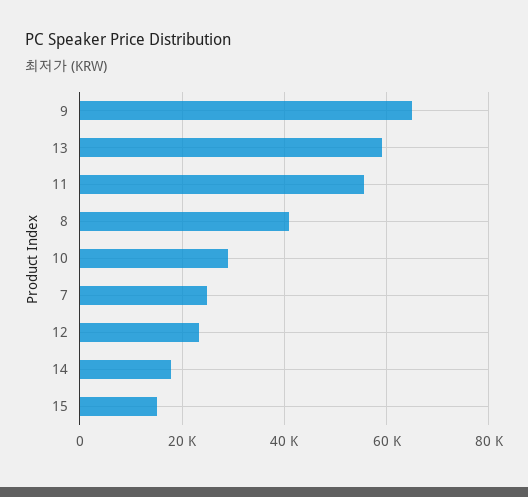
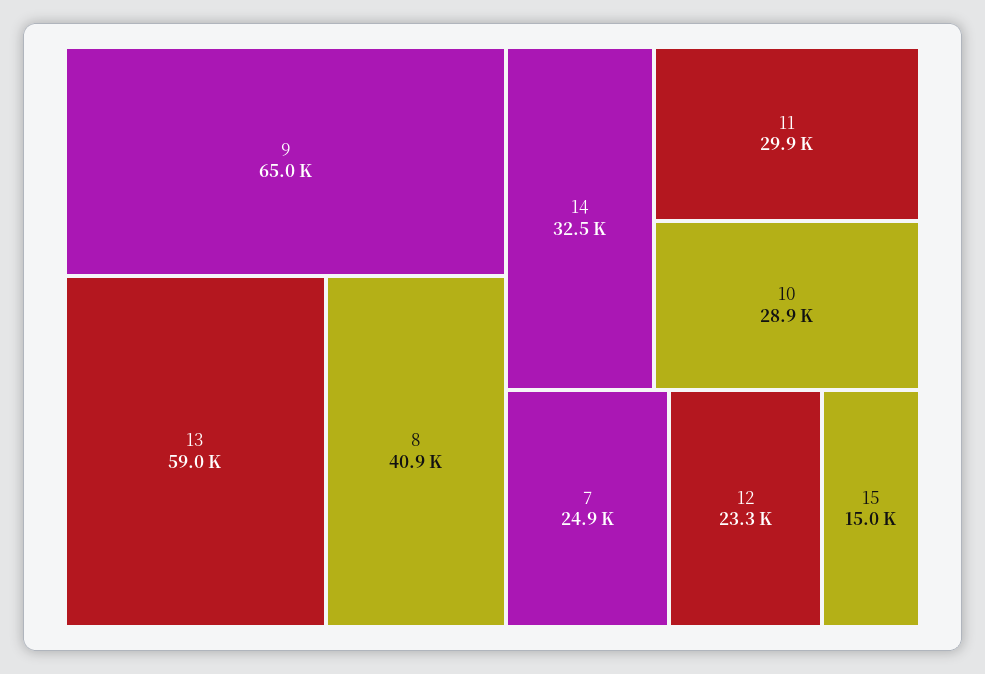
  {
    "9": 65000,
    "13": 59000,
-   "11": 56000,
+   "11": 29900,
    "8": 40900,
    "10": 28900,
    "7": 24900,
    "12": 23300,
-   "14": 18000,
+   "14": 32500,
    "15": 15000
  }

